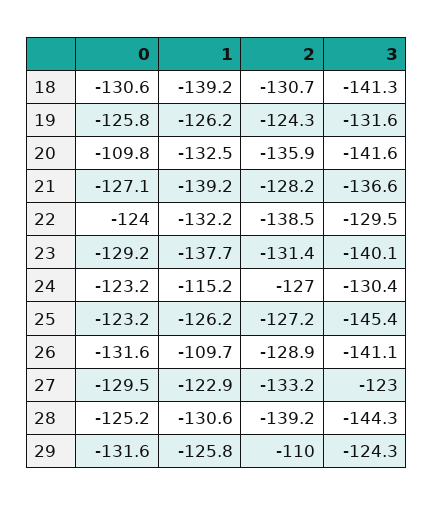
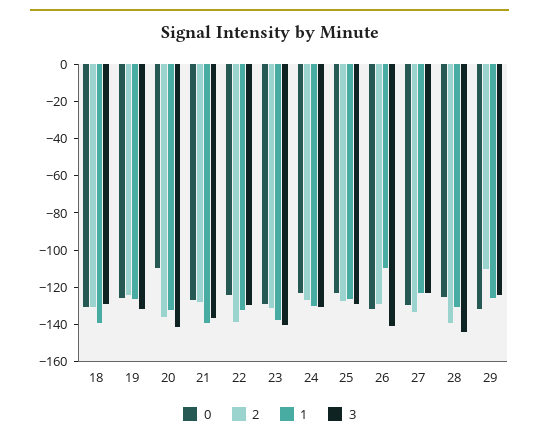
  {
    "0": {
      "18": -130.6,
      "19": -125.8,
      "20": -109.8,
      "21": -127.1,
      "22": -124,
      "23": -129.2,
      "24": -123.2,
      "25": -123.2,
      "26": -131.6,
      "27": -129.5,
      "28": -125.2,
      "29": -131.6
    },
    "1": {
      "18": -139.2,
      "19": -126.2,
      "20": -132.5,
      "21": -139.2,
      "22": -132.2,
      "23": -137.7,
-     "24": -115.2,
+     "24": -130,
      "25": -126.2,
      "26": -109.7,
      "27": -122.9,
      "28": -130.6,
      "29": -125.8
    },
    "2": {
      "18": -130.7,
      "19": -124.3,
      "20": -135.9,
      "21": -128.2,
      "22": -138.5,
      "23": -131.4,
      "24": -127,
      "25": -127.2,
      "26": -128.9,
      "27": -133.2,
      "28": -139.2,
      "29": -110
    },
    "3": {
-     "18": -141.3,
+     "18": -130,
      "19": -131.6,
      "20": -141.6,
      "21": -136.6,
      "22": -129.5,
      "23": -140.1,
      "24": -130.4,
-     "25": -145.4,
+     "25": -130,
      "26": -141.1,
      "27": -123,
      "28": -144.3,
      "29": -124.3
    }
  }

